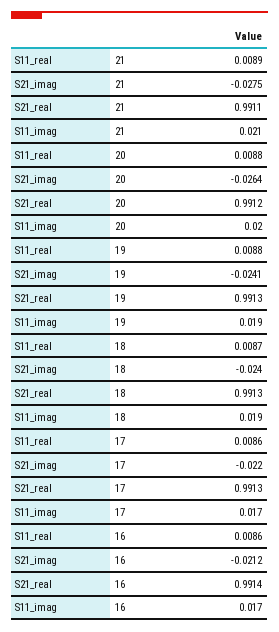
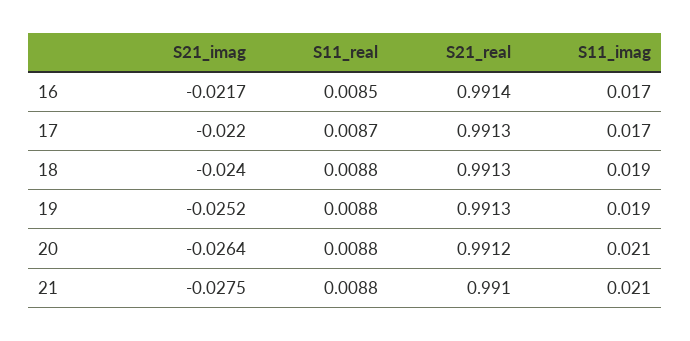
  {
    "S11_real": {
-     "21": 0.0089,
+     "21": 0.0088,
      "20": 0.0088,
      "19": 0.0088,
-     "18": 0.0087,
+     "18": 0.0088,
-     "17": 0.0086,
+     "17": 0.0087,
-     "16": 0.0086
+     "16": 0.0085
    },
    "S21_imag": {
      "21": -0.0275,
      "20": -0.0264,
-     "19": -0.0241,
+     "19": -0.0252,
      "18": -0.024,
      "17": -0.022,
-     "16": -0.0212
+     "16": -0.0217
    },
    "S21_real": {
-     "21": 0.9911,
+     "21": 0.991,
      "20": 0.9912,
      "19": 0.9913,
      "18": 0.9913,
      "17": 0.9913,
      "16": 0.9914
    },
    "S11_imag": {
      "21": 0.021,
-     "20": 0.02,
+     "20": 0.021,
      "19": 0.019,
      "18": 0.019,
      "17": 0.017,
      "16": 0.017
    }
  }

